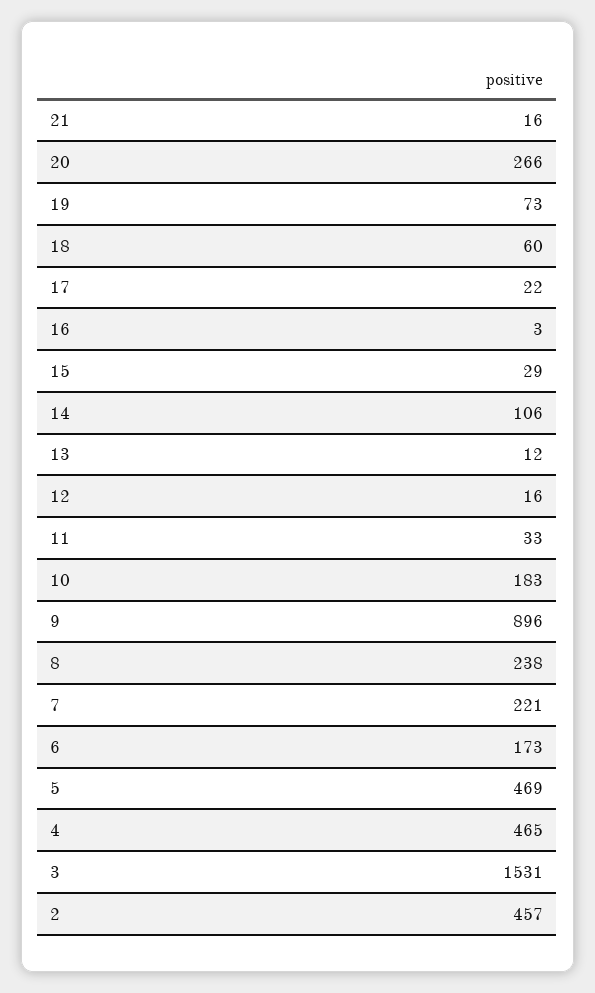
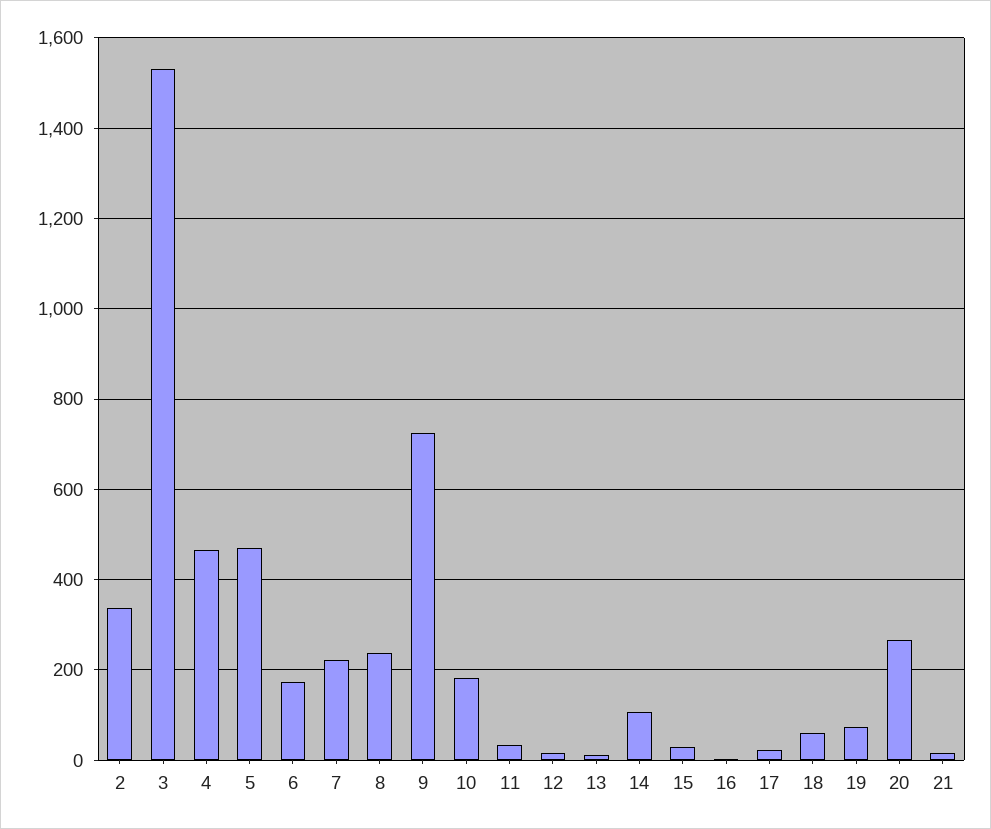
  {
    "21": 16,
    "20": 266,
    "19": 73,
    "18": 60,
    "17": 22,
    "16": 3,
    "15": 29,
    "14": 106,
    "13": 12,
    "12": 16,
    "11": 33,
    "10": 183,
-   "9": 896,
+   "9": 720,
    "8": 238,
    "7": 221,
    "6": 173,
    "5": 469,
    "4": 465,
    "3": 1531,
-   "2": 457
+   "2": 340
  }

